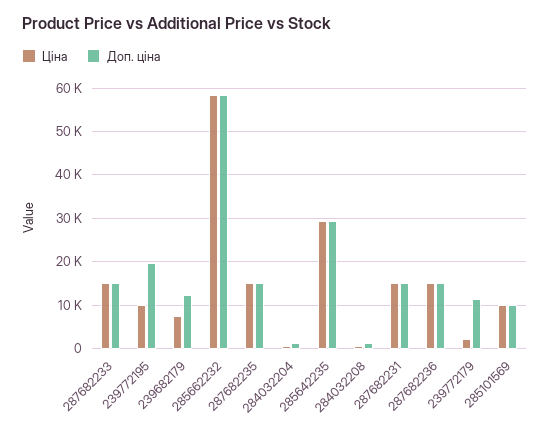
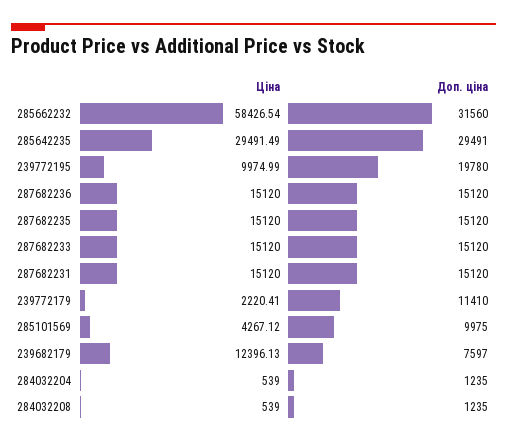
  {
    "Ціна": {
      "287682233": 15120,
      "239772195": 9974.99,
-     "239682179": 8000,
+     "239682179": 12396.13,
      "285662232": 58426.54,
      "287682235": 15120,
      "284032204": 539,
      "285642235": 29491.49,
      "284032208": 539,
      "287682231": 15120,
      "287682236": 15120,
      "239772179": 2220.41,
-     "285101569": 10000
+     "285101569": 4267.12
    },
    "Доп. ціна": {
      "287682233": 15120,
      "239772195": 19780,
-     "239682179": 12000,
+     "239682179": 7597,
-     "285662232": 58000,
+     "285662232": 31560,
      "287682235": 15120,
      "284032204": 1235,
      "285642235": 29491,
      "284032208": 1235,
      "287682231": 15120,
      "287682236": 15120,
      "239772179": 11410,
      "285101569": 9975
    }
  }

